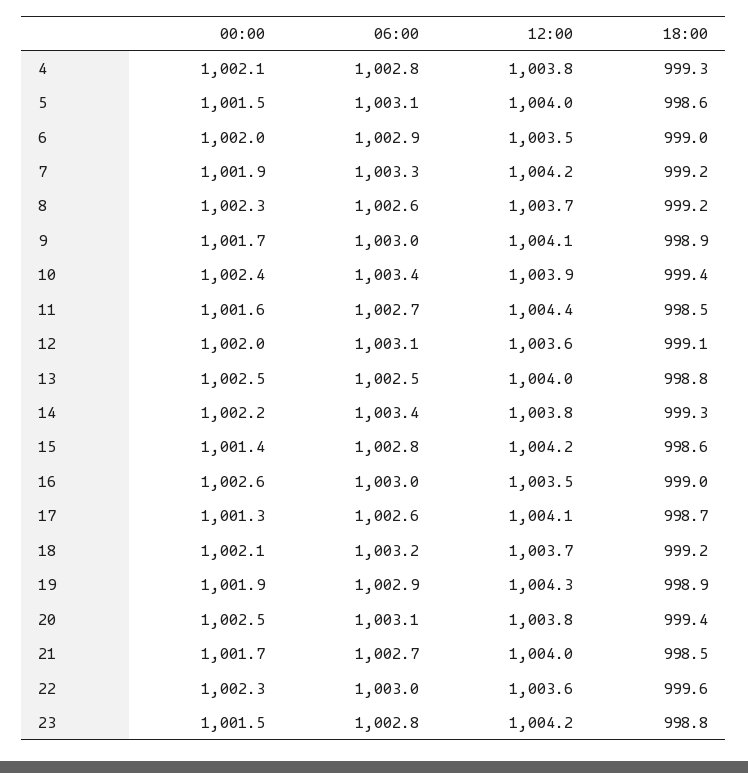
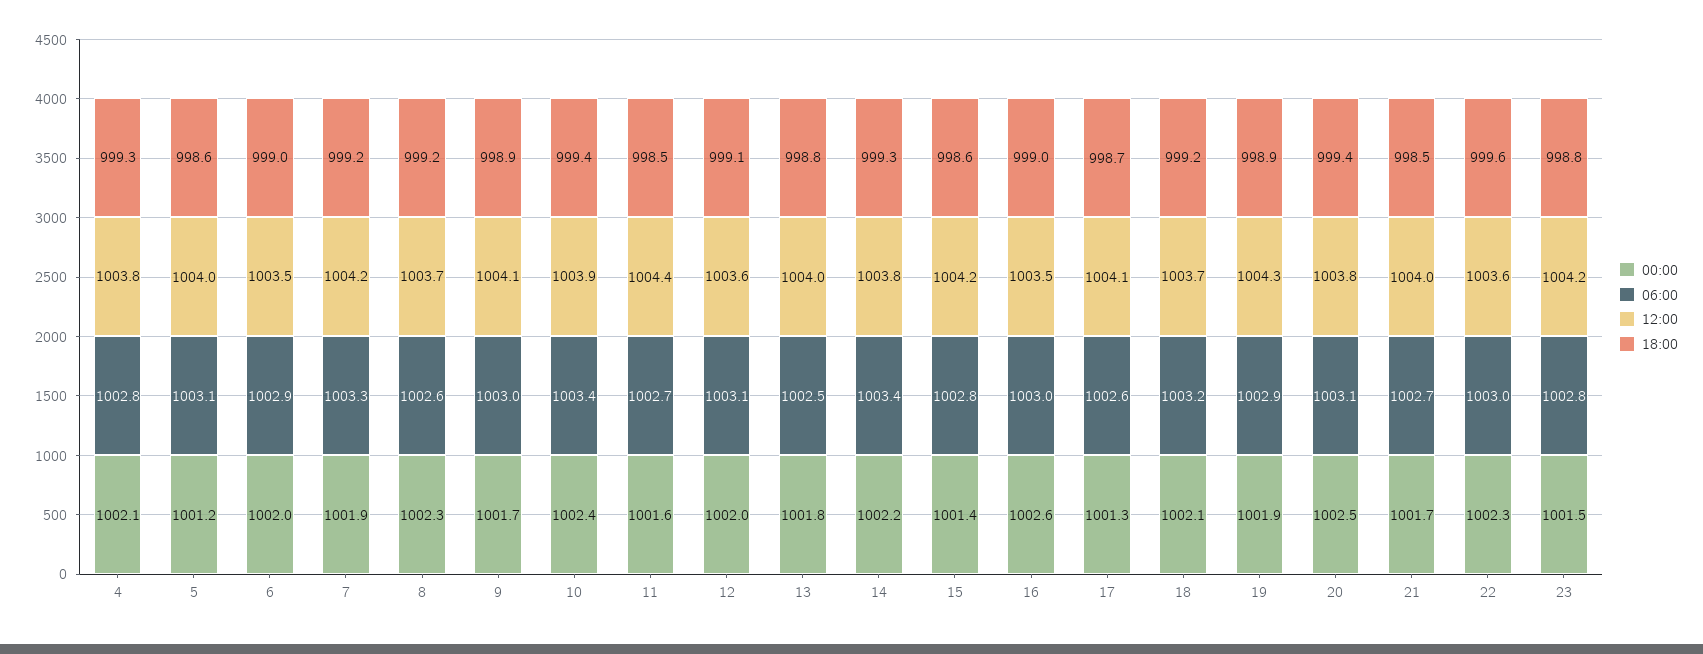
  {
    "00:00": {
      "4": 1002.1,
-     "5": 1001.5,
+     "5": 1001.2,
      "6": 1002,
      "7": 1001.9,
      "8": 1002.3,
      "9": 1001.7,
      "10": 1002.4,
      "11": 1001.6,
      "12": 1002,
-     "13": 1002.5,
+     "13": 1001.8,
      "14": 1002.2,
      "15": 1001.4,
      "16": 1002.6,
      "17": 1001.3,
      "18": 1002.1,
      "19": 1001.9,
      "20": 1002.5,
      "21": 1001.7,
      "22": 1002.3,
      "23": 1001.5
    },
    "06:00": {
      "4": 1002.8,
      "5": 1003.1,
      "6": 1002.9,
      "7": 1003.3,
      "8": 1002.6,
      "9": 1003,
      "10": 1003.4,
      "11": 1002.7,
      "12": 1003.1,
      "13": 1002.5,
      "14": 1003.4,
      "15": 1002.8,
      "16": 1003,
      "17": 1002.6,
      "18": 1003.2,
      "19": 1002.9,
      "20": 1003.1,
      "21": 1002.7,
      "22": 1003,
      "23": 1002.8
    },
    "12:00": {
      "4": 1003.8,
      "5": 1004,
      "6": 1003.5,
      "7": 1004.2,
      "8": 1003.7,
      "9": 1004.1,
      "10": 1003.9,
      "11": 1004.4,
      "12": 1003.6,
      "13": 1004,
      "14": 1003.8,
      "15": 1004.2,
      "16": 1003.5,
      "17": 1004.1,
      "18": 1003.7,
      "19": 1004.3,
      "20": 1003.8,
      "21": 1004,
      "22": 1003.6,
      "23": 1004.2
    },
    "18:00": {
      "4": 999.3,
      "5": 998.6,
      "6": 999,
      "7": 999.2,
      "8": 999.2,
      "9": 998.9,
      "10": 999.4,
      "11": 998.5,
      "12": 999.1,
      "13": 998.8,
      "14": 999.3,
      "15": 998.6,
      "16": 999,
      "17": 998.7,
      "18": 999.2,
      "19": 998.9,
      "20": 999.4,
      "21": 998.5,
      "22": 999.6,
      "23": 998.8
    }
  }

